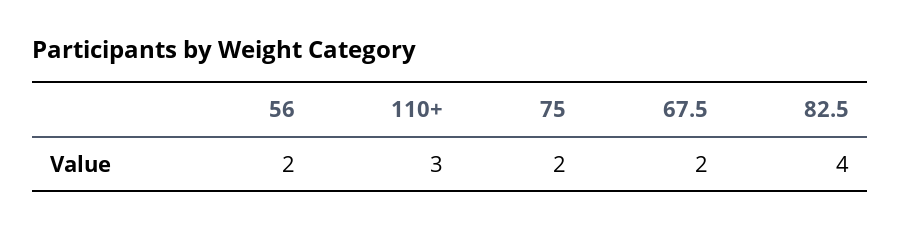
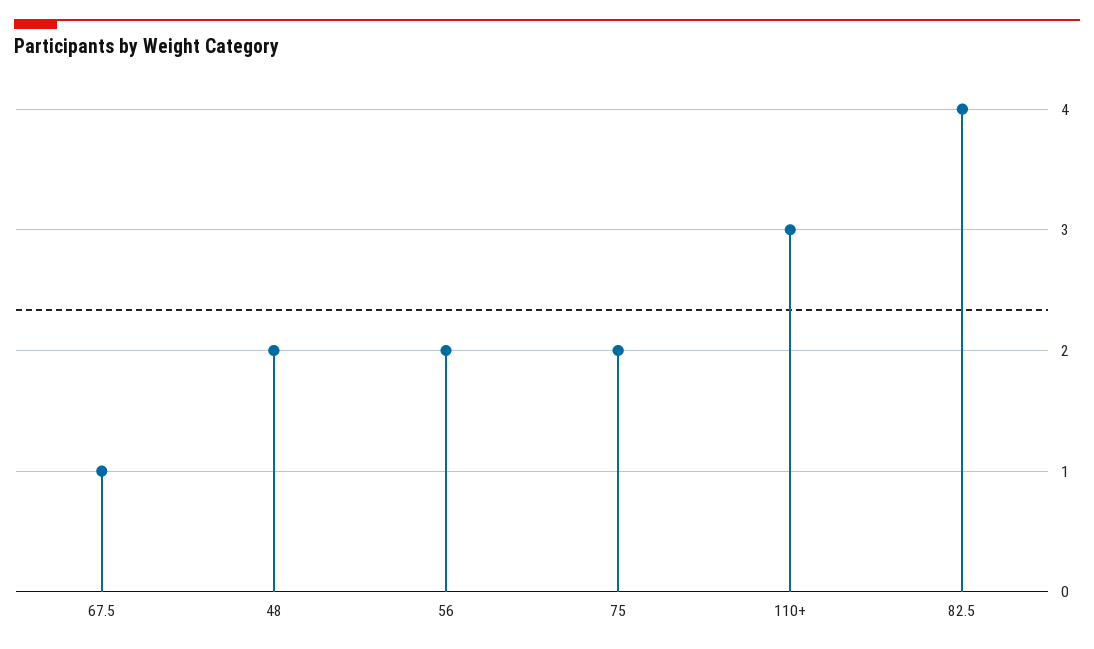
  {
    "56": 2,
    "110+": 3,
    "75": 2,
-   "67.5": 2,
+   "67.5": 1,
-   "82.5": 4
+   "82.5": 4,
+   "48": 2
  }

